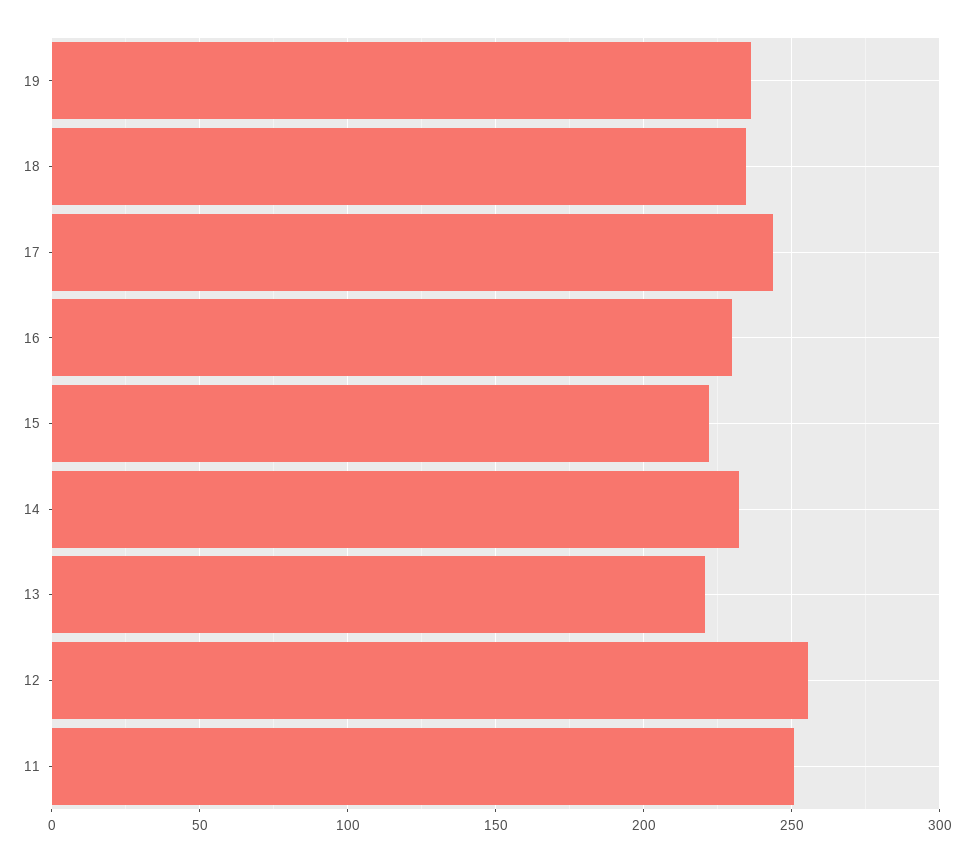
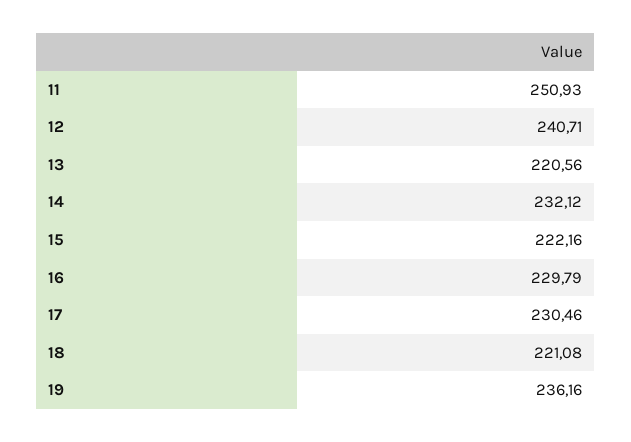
  {
    "19": 236.16,
-   "18": 235,
+   "18": 221.08,
-   "17": 245,
+   "17": 230.46,
    "16": 229.79,
    "15": 222.16,
    "14": 232.12,
    "13": 220.56,
-   "12": 255,
+   "12": 240.71,
    "11": 250.93
  }

